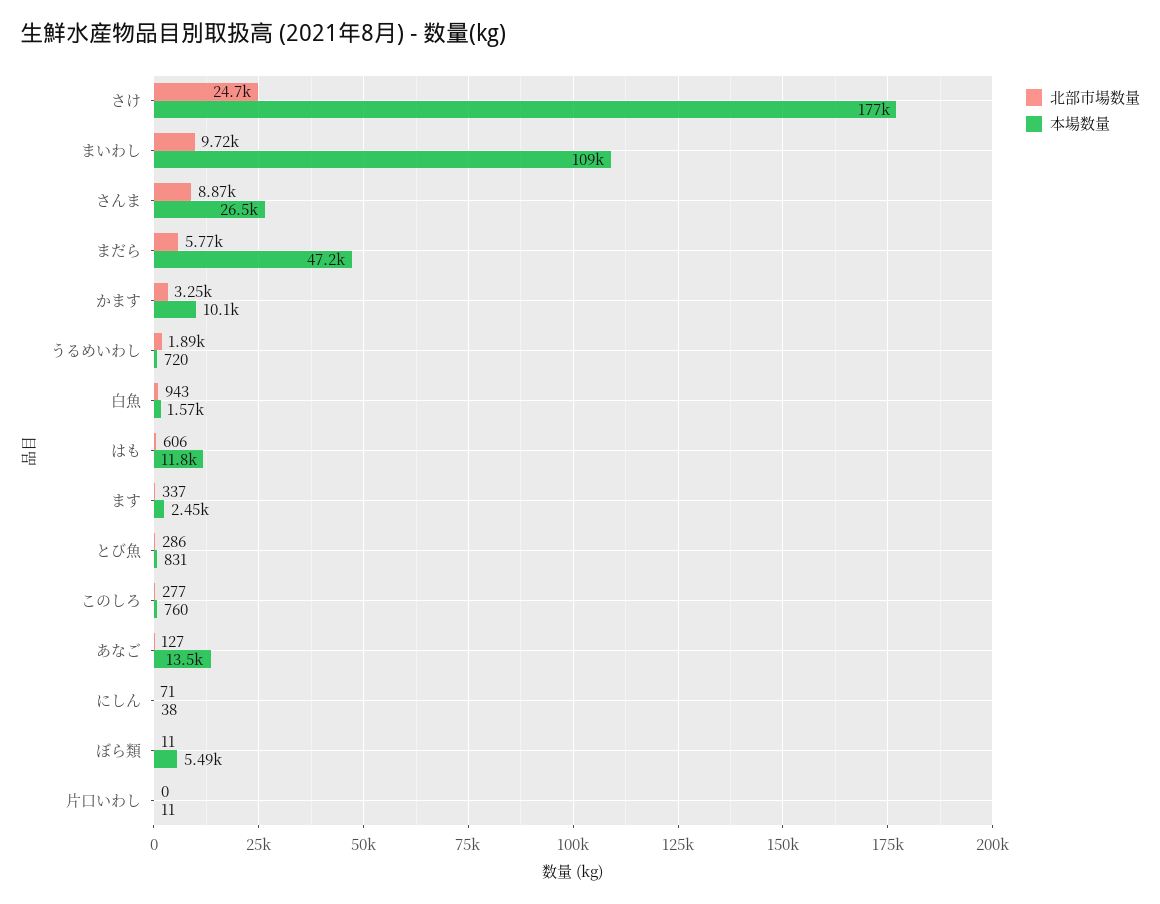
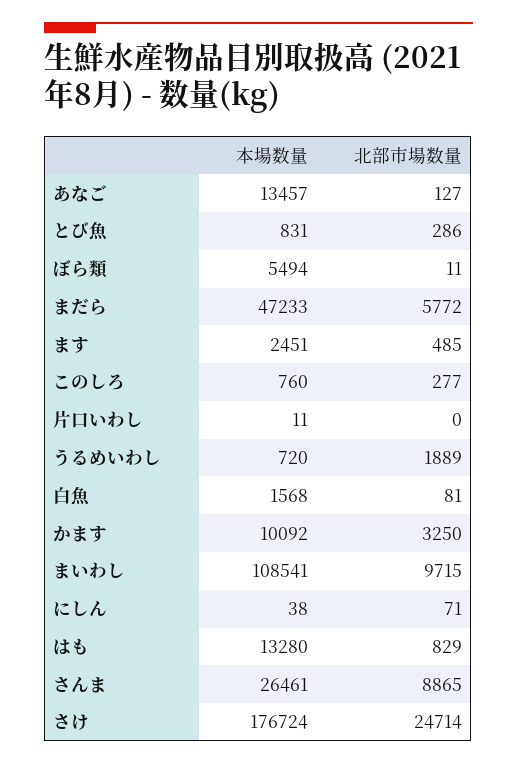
  {
    "北部市場数量": {
      "さけ": 24714,
      "まいわし": 9715,
      "さんま": 8865,
      "まだら": 5772,
      "かます": 3250,
      "うるめいわし": 1889,
-     "白魚": 943,
+     "白魚": 81,
-     "はも": 606,
+     "はも": 829,
-     "ます": 337,
+     "ます": 485,
      "とび魚": 286,
      "このしろ": 277,
      "あなご": 127,
      "にしん": 71,
      "ぼら類": 11,
      "片口いわし": 0
    },
    "本場数量": {
      "さけ": 176724,
      "まいわし": 108541,
      "さんま": 26461,
      "まだら": 47233,
      "かます": 10092,
      "うるめいわし": 720,
      "白魚": 1568,
-     "はも": 11800,
+     "はも": 13280,
      "ます": 2451,
      "とび魚": 831,
      "このしろ": 760,
      "あなご": 13457,
      "にしん": 38,
      "ぼら類": 5494,
      "片口いわし": 11
    }
  }

